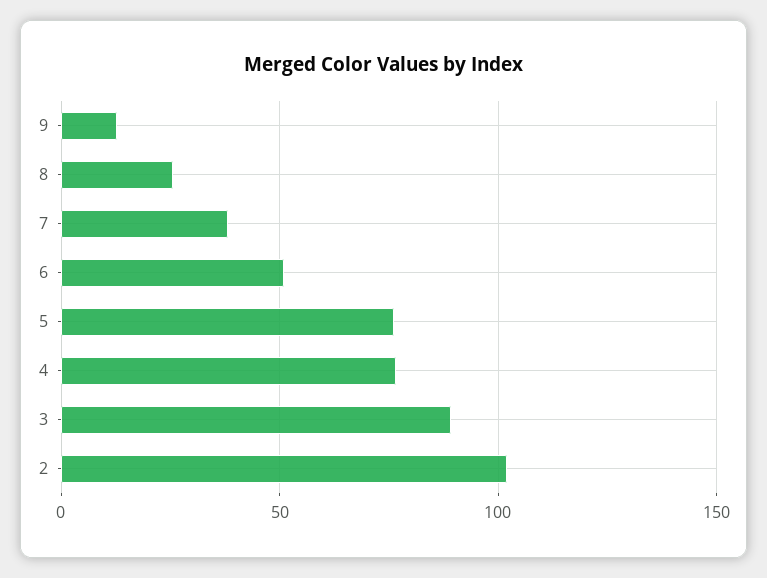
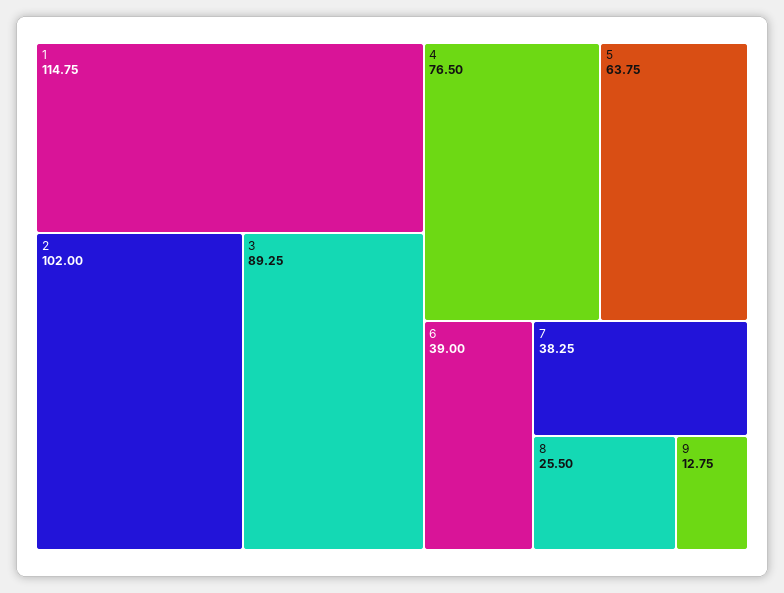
  {
    "9": 12.75,
    "8": 25.5,
    "7": 38.25,
-   "6": 50,
+   "6": 39,
-   "5": 75,
+   "5": 63.75,
    "4": 76.5,
    "3": 89.25,
-   "2": 102
+   "2": 102,
+   "1": 114.75
  }

